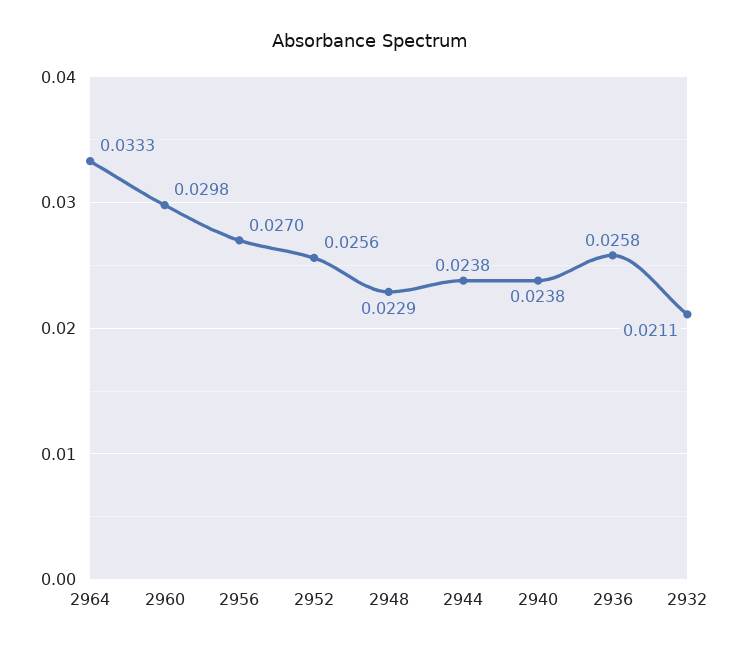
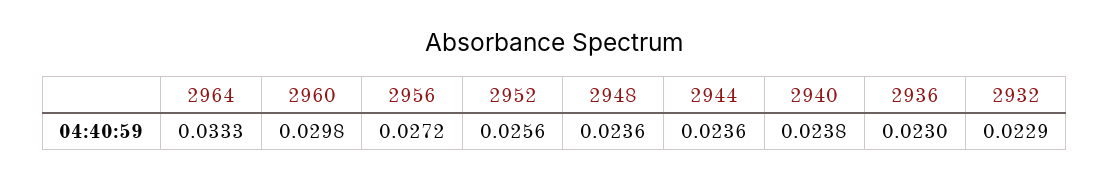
  {
    "2964": 0.0333,
    "2960": 0.0298,
-   "2956": 0.027,
+   "2956": 0.0272,
    "2952": 0.0256,
-   "2948": 0.0229,
+   "2948": 0.0236,
-   "2944": 0.0238,
+   "2944": 0.0236,
    "2940": 0.0238,
-   "2936": 0.0258,
+   "2936": 0.023,
-   "2932": 0.0211
+   "2932": 0.0229
  }

